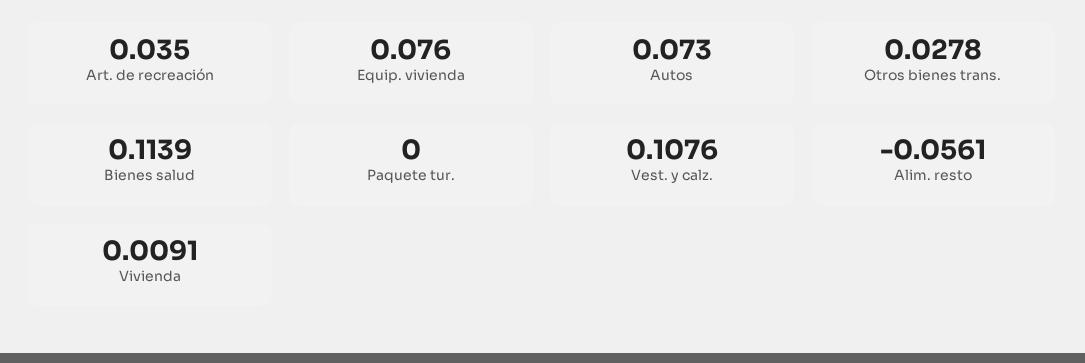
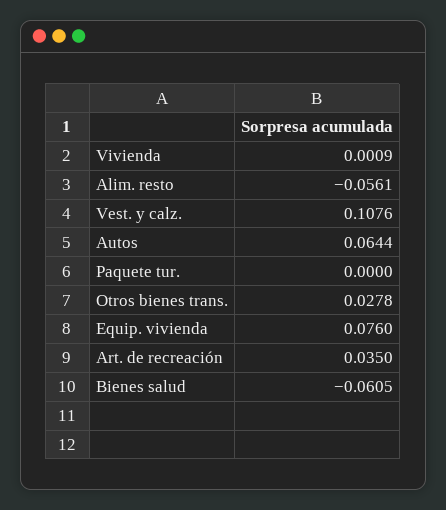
  {
    "Art. de recreación": 0.035,
    "Equip. vivienda": 0.076,
-   "Autos": 0.073,
+   "Autos": 0.0644,
    "Otros bienes trans.": 0.0278,
-   "Bienes salud": 0.1139,
+   "Bienes salud": -0.0605,
    "Paquete tur.": 0,
    "Vest. y calz.": 0.1076,
    "Alim. resto": -0.0561,
-   "Vivienda": 0.0091
+   "Vivienda": 0.0009
  }

